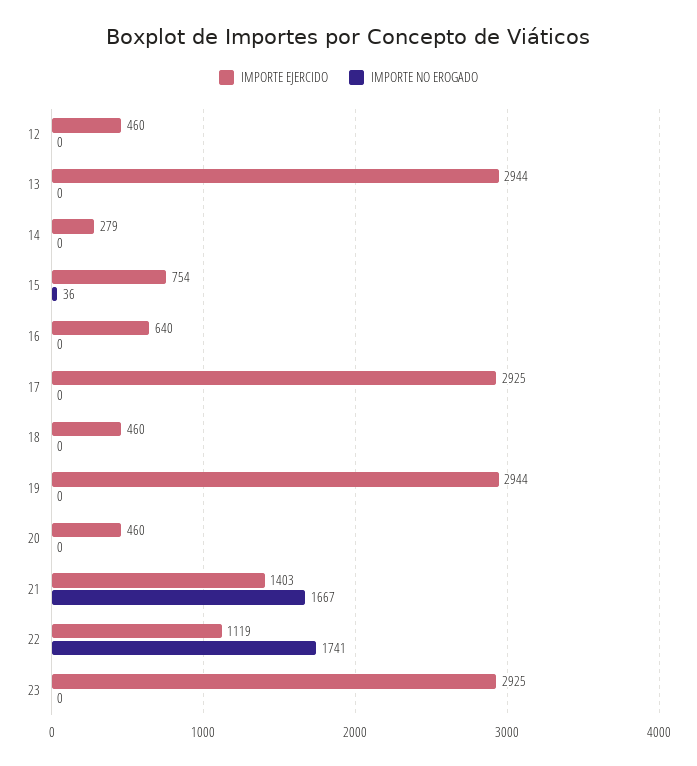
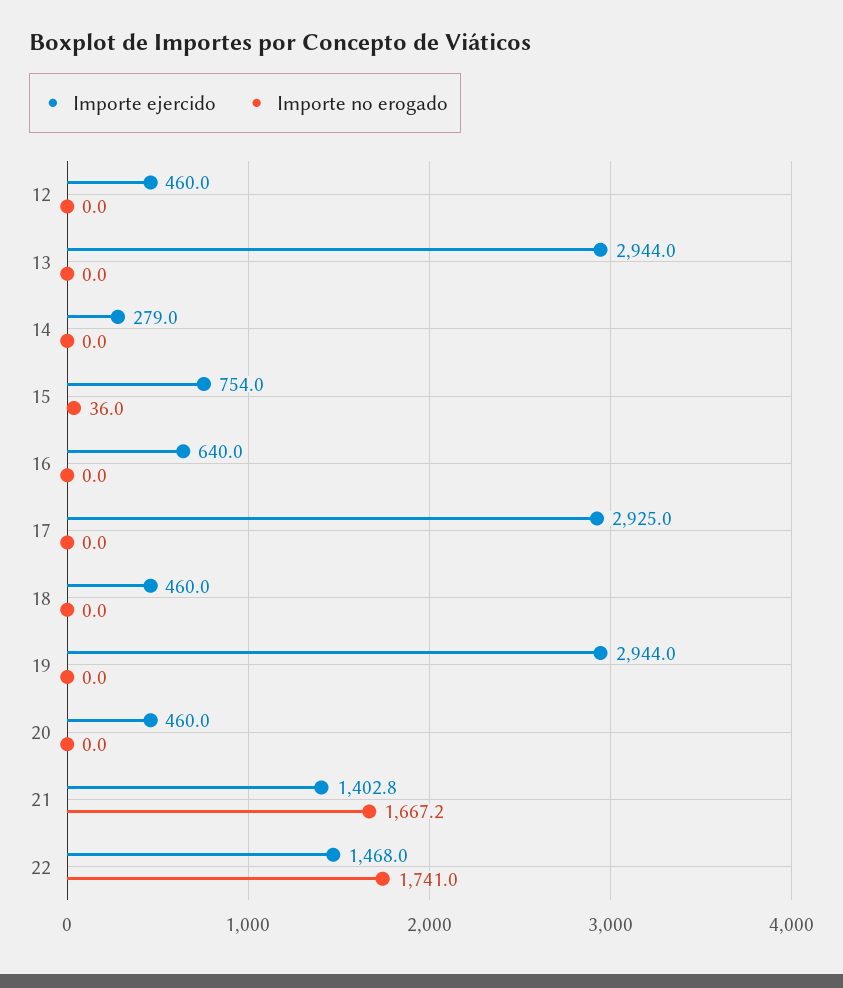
  {
    "IMPORTE EJERCIDO": {
      "12": 460,
      "13": 2944,
      "14": 279,
      "15": 754,
      "16": 640,
      "17": 2925,
      "18": 460,
      "19": 2944,
      "20": 460,
      "21": 1402.8,
-     "22": 1119,
+     "22": 1468
-     "23": 2925
    },
    "IMPORTE NO EROGADO": {
      "12": 0,
      "13": 0,
      "14": 0,
      "15": 36,
      "16": 0,
      "17": 0,
      "18": 0,
      "19": 0,
      "20": 0,
      "21": 1667.2,
-     "22": 1741,
+     "22": 1741
-     "23": 0
    }
  }

